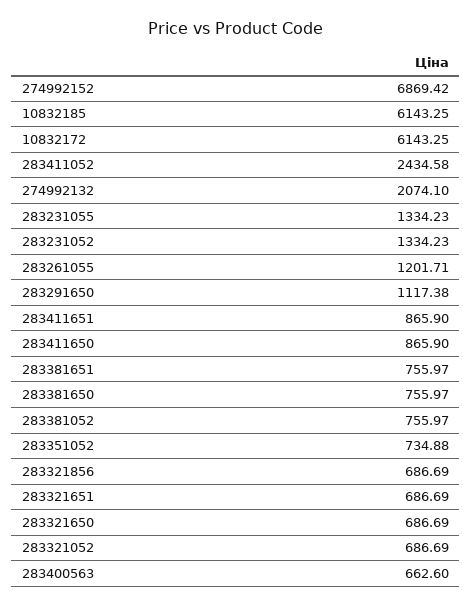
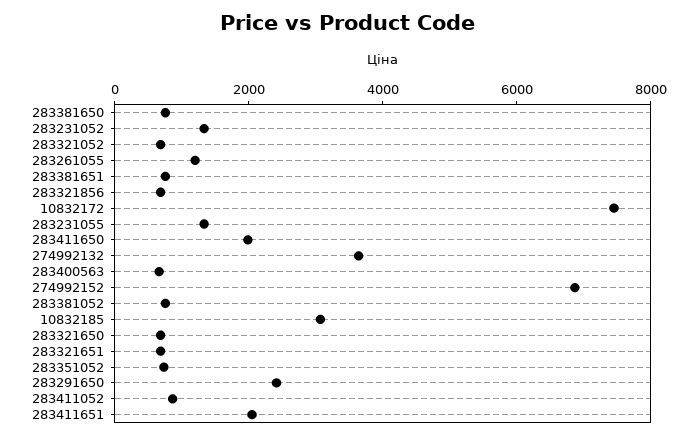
  {
    "274992152": 6869.42,
-   "10832185": 6143.25,
+   "10832185": 3000,
-   "10832172": 6143.25,
+   "10832172": 7500,
-   "283411052": 2434.58,
+   "283411052": 1000,
-   "274992132": 2074.1,
+   "274992132": 3500,
    "283231055": 1334.23,
    "283231052": 1334.23,
    "283261055": 1201.71,
-   "283291650": 1117.38,
+   "283291650": 2500,
-   "283411651": 865.9,
+   "283411651": 2000,
-   "283411650": 865.9,
+   "283411650": 2000,
    "283381651": 755.97,
    "283381650": 755.97,
    "283381052": 755.97,
    "283351052": 734.88,
    "283321856": 686.69,
    "283321651": 686.69,
    "283321650": 686.69,
    "283321052": 686.69,
    "283400563": 662.6
  }

